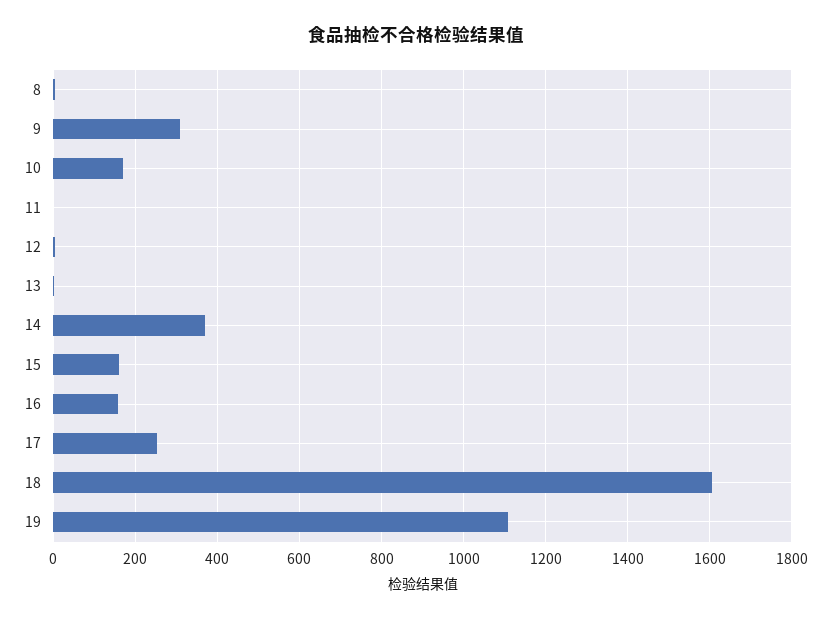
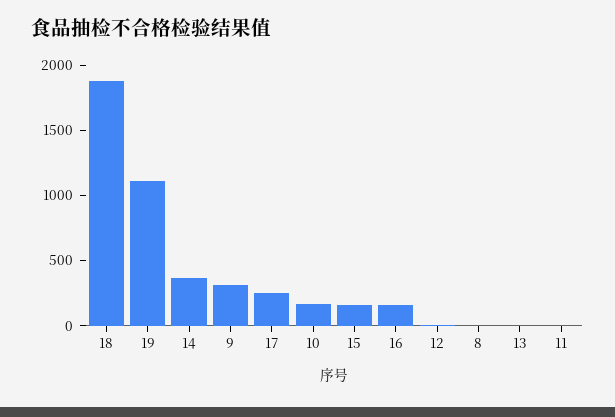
  {
    "8": 0,
    "9": 320,
    "10": 160,
    "11": 0,
    "12": 0,
    "13": 0,
    "14": 360,
    "15": 160,
    "16": 160,
    "17": 260,
-   "18": 1600,
+   "18": 1900,
    "19": 1100
  }

